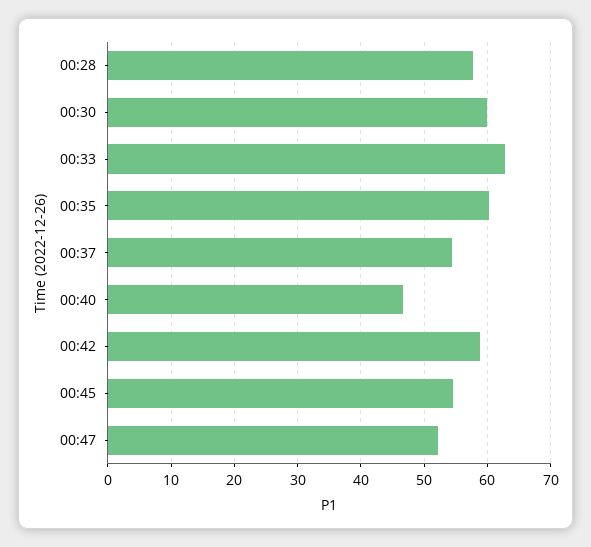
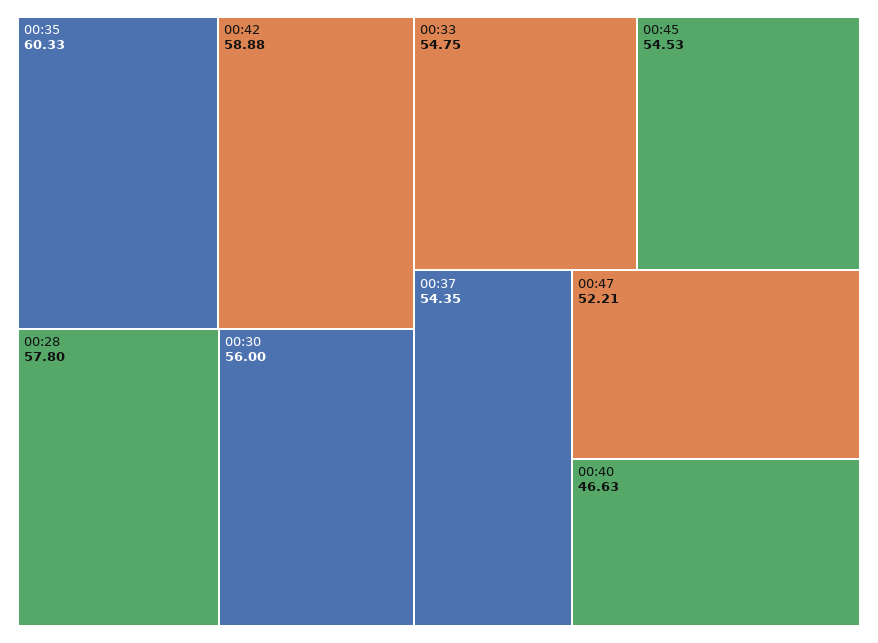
  {
    "00:28": 57.8,
-   "00:30": 60,
+   "00:30": 56,
-   "00:33": 63,
+   "00:33": 54.75,
    "00:35": 60.33,
    "00:37": 54.35,
    "00:40": 46.63,
    "00:42": 58.88,
    "00:45": 54.53,
    "00:47": 52.21
  }

